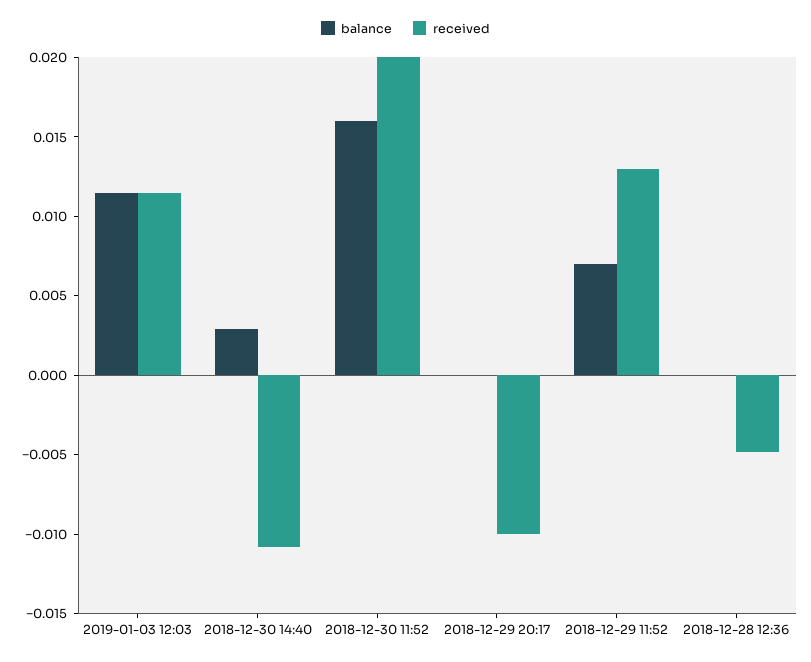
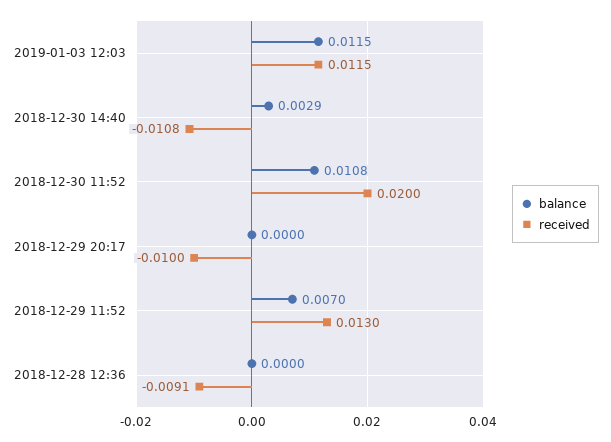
  {
    "balance": {
      "2019-01-03 12:03": 0.0115,
      "2018-12-30 14:40": 0.0029,
-     "2018-12-30 11:52": 0.016,
+     "2018-12-30 11:52": 0.0108,
      "2018-12-29 20:17": 0,
      "2018-12-29 11:52": 0.007,
      "2018-12-28 12:36": 0
    },
    "received": {
      "2019-01-03 12:03": 0.0115,
      "2018-12-30 14:40": -0.0108,
      "2018-12-30 11:52": 0.02,
      "2018-12-29 20:17": -0.01,
      "2018-12-29 11:52": 0.013,
-     "2018-12-28 12:36": -0.005
+     "2018-12-28 12:36": -0.0091
    }
  }

